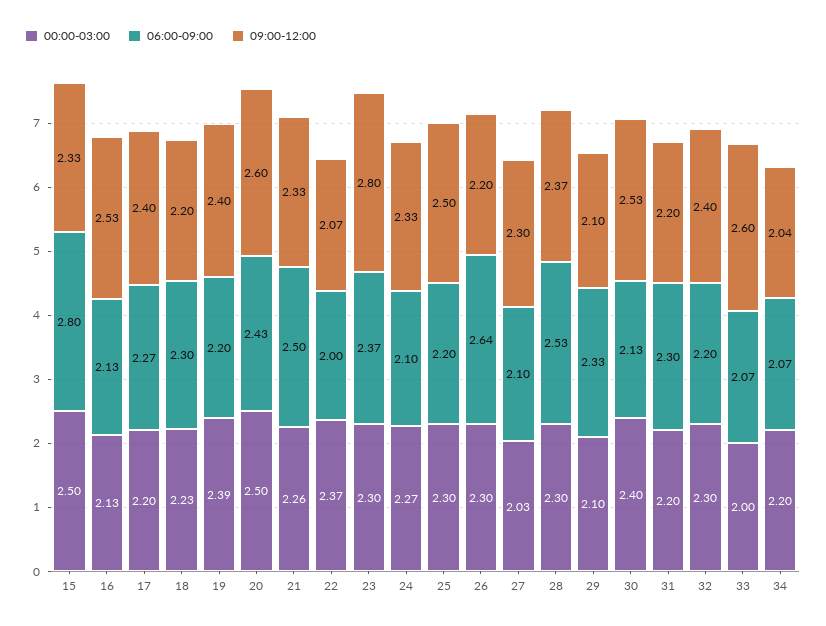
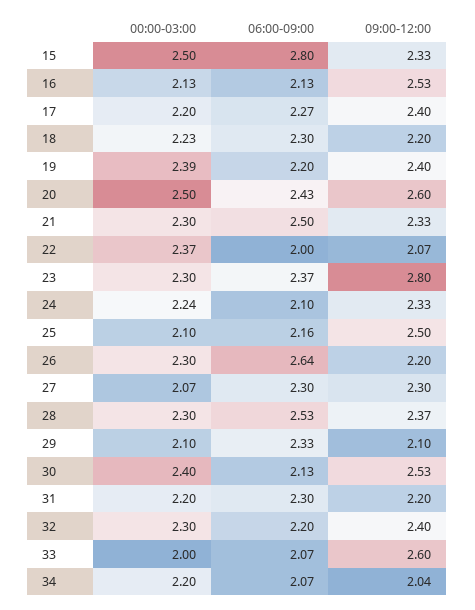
  {
    "00:00-03:00": {
      "15": 2.5,
      "16": 2.13,
      "17": 2.2,
      "18": 2.23,
      "19": 2.39,
      "20": 2.5,
-     "21": 2.26,
+     "21": 2.3,
      "22": 2.37,
      "23": 2.3,
-     "24": 2.27,
+     "24": 2.24,
-     "25": 2.3,
+     "25": 2.1,
      "26": 2.3,
-     "27": 2.03,
+     "27": 2.07,
      "28": 2.3,
      "29": 2.1,
      "30": 2.4,
      "31": 2.2,
      "32": 2.3,
      "33": 2,
      "34": 2.2
    },
    "06:00-09:00": {
      "15": 2.8,
      "16": 2.13,
      "17": 2.27,
      "18": 2.3,
      "19": 2.2,
      "20": 2.43,
      "21": 2.5,
      "22": 2,
      "23": 2.37,
      "24": 2.1,
-     "25": 2.2,
+     "25": 2.16,
      "26": 2.64,
-     "27": 2.1,
+     "27": 2.3,
      "28": 2.53,
      "29": 2.33,
      "30": 2.13,
      "31": 2.3,
      "32": 2.2,
      "33": 2.07,
      "34": 2.07
    },
    "09:00-12:00": {
      "15": 2.33,
      "16": 2.53,
      "17": 2.4,
      "18": 2.2,
      "19": 2.4,
      "20": 2.6,
      "21": 2.33,
      "22": 2.07,
      "23": 2.8,
      "24": 2.33,
      "25": 2.5,
      "26": 2.2,
      "27": 2.3,
      "28": 2.37,
      "29": 2.1,
      "30": 2.53,
      "31": 2.2,
      "32": 2.4,
      "33": 2.6,
      "34": 2.04
    }
  }

